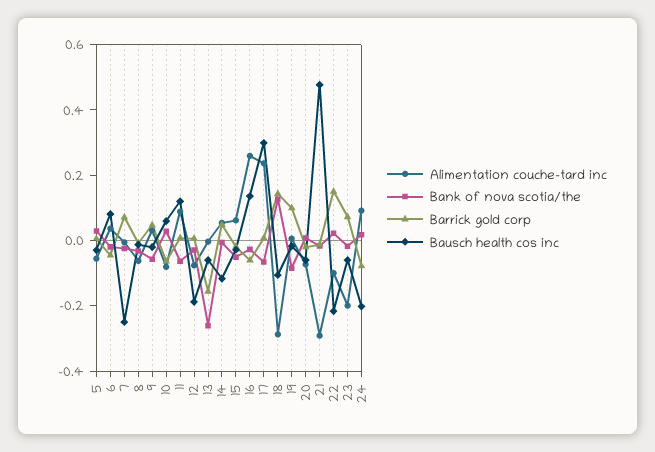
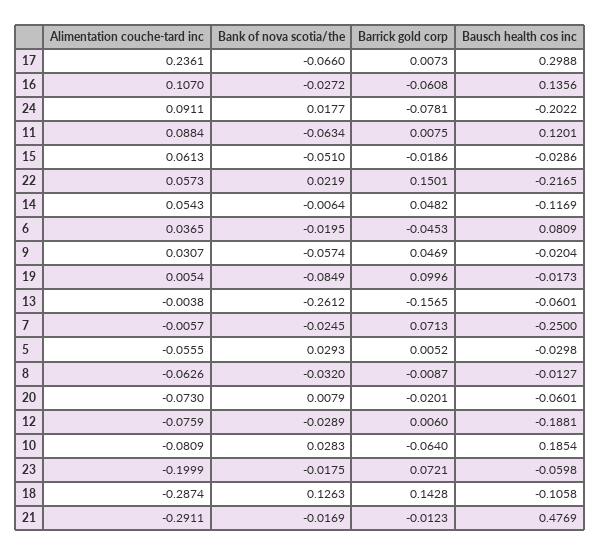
  {
    "Alimentation couche-tard inc": {
      "5": -0.0555,
      "6": 0.0365,
      "7": -0.0057,
      "8": -0.0626,
      "9": 0.0307,
      "10": -0.0809,
      "11": 0.0884,
      "12": -0.0759,
      "13": -0.0038,
      "14": 0.0543,
      "15": 0.0613,
-     "16": 0.25,
+     "16": 0.107,
      "17": 0.2361,
      "18": -0.2874,
      "19": 0.0054,
      "20": -0.073,
      "21": -0.2911,
-     "22": -0.1,
+     "22": 0.0573,
      "23": -0.1999,
      "24": 0.0911
    },
    "Bank of nova scotia/the": {
      "5": 0.0293,
      "6": -0.0195,
      "7": -0.0245,
      "8": -0.032,
      "9": -0.0574,
      "10": 0.0283,
      "11": -0.0634,
      "12": -0.0289,
      "13": -0.2612,
      "14": -0.0064,
      "15": -0.051,
      "16": -0.0272,
      "17": -0.066,
      "18": 0.1263,
      "19": -0.0849,
      "20": 0.0079,
      "21": -0.0169,
      "22": 0.0219,
      "23": -0.0175,
      "24": 0.0177
    },
    "Barrick gold corp": {
      "5": 0.0052,
      "6": -0.0453,
      "7": 0.0713,
      "8": -0.0087,
      "9": 0.0469,
      "10": -0.064,
      "11": 0.0075,
      "12": 0.006,
      "13": -0.1565,
      "14": 0.0482,
      "15": -0.0186,
      "16": -0.0608,
      "17": 0.0073,
      "18": 0.1428,
      "19": 0.0996,
      "20": -0.0201,
      "21": -0.0123,
      "22": 0.1501,
      "23": 0.0721,
      "24": -0.0781
    },
    "Bausch health cos inc": {
      "5": -0.0298,
      "6": 0.0809,
      "7": -0.25,
      "8": -0.0127,
      "9": -0.0204,
-     "10": 0.05,
+     "10": 0.1854,
      "11": 0.1201,
      "12": -0.1881,
      "13": -0.0601,
      "14": -0.1169,
      "15": -0.0286,
      "16": 0.1356,
      "17": 0.2988,
      "18": -0.1058,
      "19": -0.0173,
      "20": -0.0601,
      "21": 0.4769,
      "22": -0.2165,
      "23": -0.0598,
      "24": -0.2022
    }
  }

